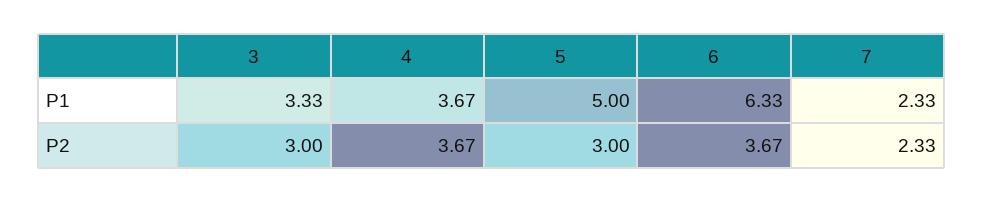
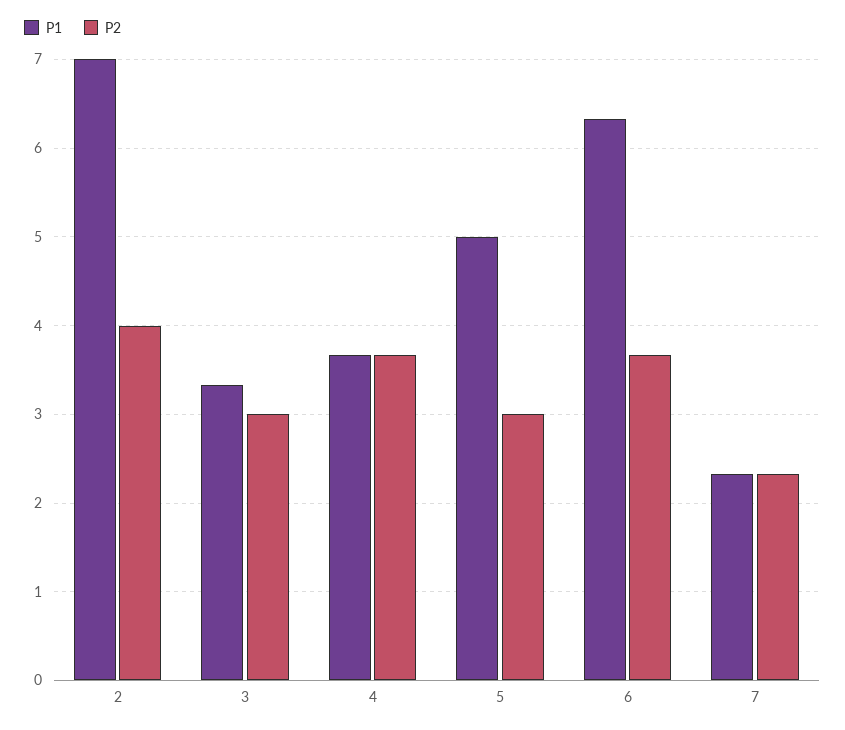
  {
    "P1": {
      "3": 3.33,
      "4": 3.67,
      "5": 5,
      "6": 6.33,
-     "7": 2.33
+     "7": 2.33,
+     "2": 7
    },
    "P2": {
      "3": 3,
      "4": 3.67,
      "5": 3,
      "6": 3.67,
-     "7": 2.33
+     "7": 2.33,
+     "2": 4
    }
  }

